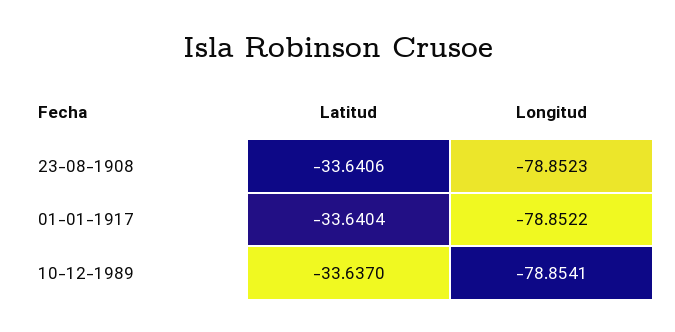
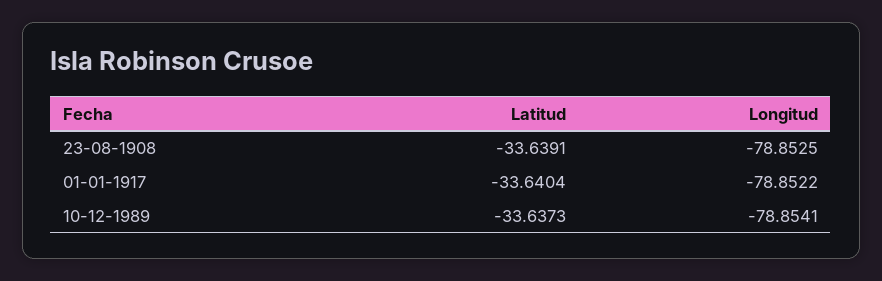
  {
    "Latitud": {
-     "23-08-1908": -33.6406,
+     "23-08-1908": -33.6391,
      "01-01-1917": -33.6404,
-     "10-12-1989": -33.637
+     "10-12-1989": -33.6373
    },
    "Longitud": {
-     "23-08-1908": -78.8523,
+     "23-08-1908": -78.8525,
      "01-01-1917": -78.8522,
      "10-12-1989": -78.8541
    }
  }

